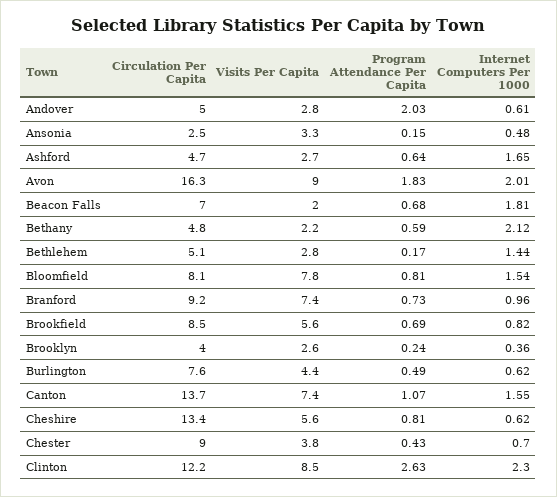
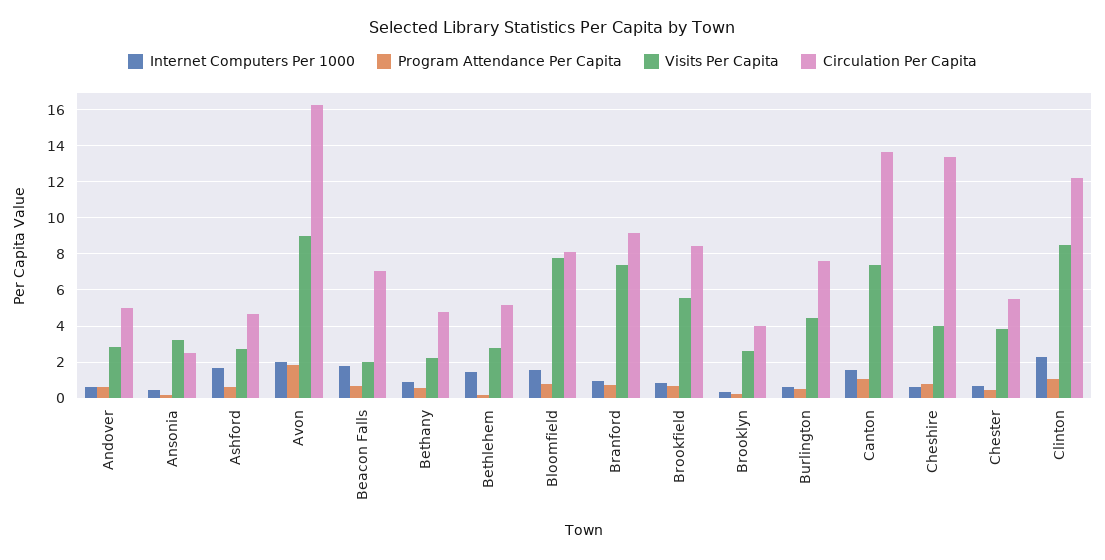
  {
    "Circulation Per Capita": {
      "Andover": 5,
      "Ansonia": 2.5,
      "Ashford": 4.7,
      "Avon": 16.3,
      "Beacon Falls": 7,
      "Bethany": 4.8,
      "Bethlehem": 5.1,
      "Bloomfield": 8.1,
      "Branford": 9.2,
      "Brookfield": 8.5,
      "Brooklyn": 4,
      "Burlington": 7.6,
      "Canton": 13.7,
      "Cheshire": 13.4,
-     "Chester": 9,
+     "Chester": 5.5,
      "Clinton": 12.2
    },
    "Visits Per Capita": {
      "Andover": 2.8,
      "Ansonia": 3.3,
      "Ashford": 2.7,
      "Avon": 9,
      "Beacon Falls": 2,
      "Bethany": 2.2,
      "Bethlehem": 2.8,
      "Bloomfield": 7.8,
      "Branford": 7.4,
      "Brookfield": 5.6,
      "Brooklyn": 2.6,
      "Burlington": 4.4,
      "Canton": 7.4,
-     "Cheshire": 5.6,
+     "Cheshire": 4,
      "Chester": 3.8,
      "Clinton": 8.5
    },
    "Program Attendance Per Capita": {
-     "Andover": 2.03,
+     "Andover": 0.5,
      "Ansonia": 0.15,
      "Ashford": 0.64,
      "Avon": 1.83,
      "Beacon Falls": 0.68,
      "Bethany": 0.59,
      "Bethlehem": 0.17,
      "Bloomfield": 0.81,
      "Branford": 0.73,
      "Brookfield": 0.69,
      "Brooklyn": 0.24,
      "Burlington": 0.49,
      "Canton": 1.07,
      "Cheshire": 0.81,
      "Chester": 0.43,
-     "Clinton": 2.63
+     "Clinton": 1
    },
    "Internet Computers Per 1000": {
      "Andover": 0.61,
      "Ansonia": 0.48,
      "Ashford": 1.65,
      "Avon": 2.01,
      "Beacon Falls": 1.81,
-     "Bethany": 2.12,
+     "Bethany": 1,
      "Bethlehem": 1.44,
      "Bloomfield": 1.54,
      "Branford": 0.96,
      "Brookfield": 0.82,
      "Brooklyn": 0.36,
      "Burlington": 0.62,
      "Canton": 1.55,
      "Cheshire": 0.62,
      "Chester": 0.7,
      "Clinton": 2.3
    }
  }

